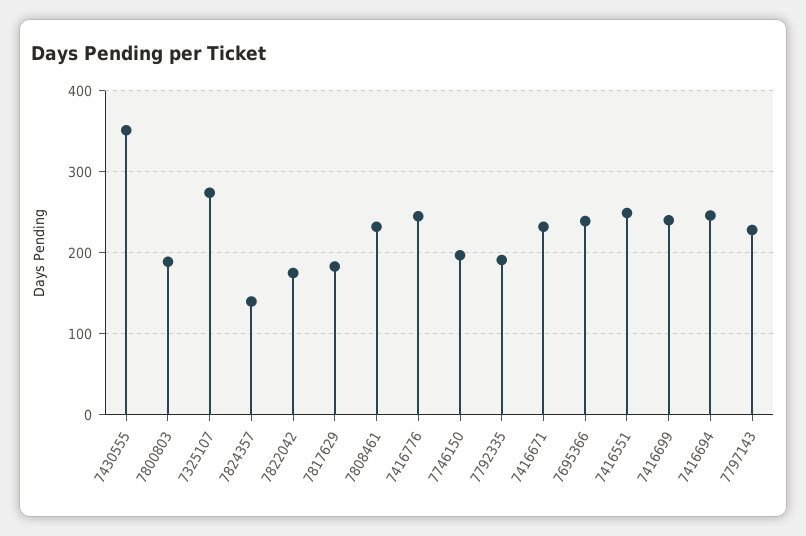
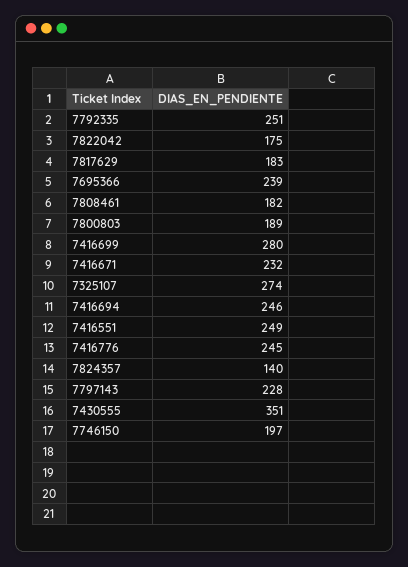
  {
    "7430555": 351,
    "7800803": 189,
    "7325107": 274,
    "7824357": 140,
    "7822042": 175,
    "7817629": 183,
-   "7808461": 230,
+   "7808461": 182,
    "7416776": 245,
    "7746150": 197,
-   "7792335": 190,
+   "7792335": 251,
    "7416671": 232,
    "7695366": 239,
    "7416551": 249,
-   "7416699": 240,
+   "7416699": 280,
    "7416694": 246,
    "7797143": 228
  }

